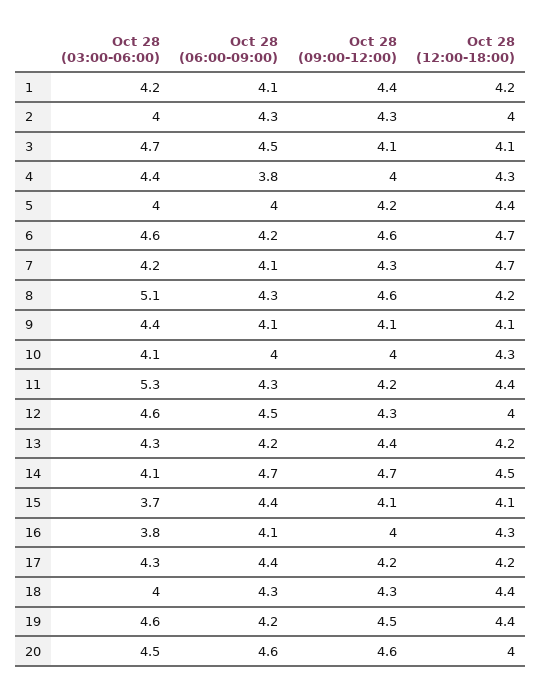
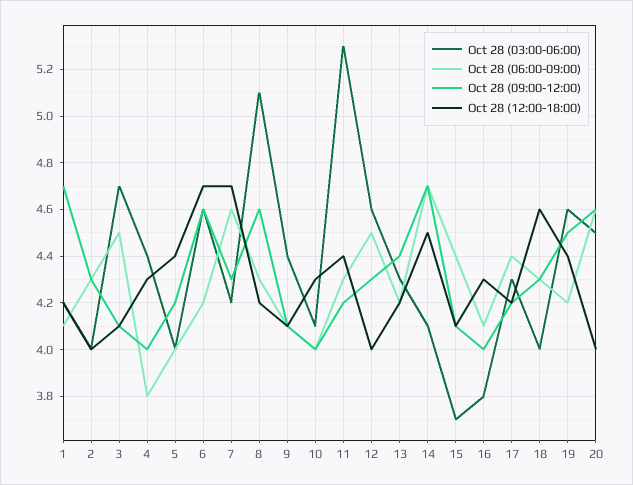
  {
    "Oct 28 (03:00-06:00)": {
      "1": 4.2,
      "2": 4,
      "3": 4.7,
      "4": 4.4,
      "5": 4,
      "6": 4.6,
      "7": 4.2,
      "8": 5.1,
      "9": 4.4,
      "10": 4.1,
      "11": 5.3,
      "12": 4.6,
      "13": 4.3,
      "14": 4.1,
      "15": 3.7,
      "16": 3.8,
      "17": 4.3,
      "18": 4,
      "19": 4.6,
      "20": 4.5
    },
    "Oct 28 (06:00-09:00)": {
      "1": 4.1,
      "2": 4.3,
      "3": 4.5,
      "4": 3.8,
      "5": 4,
      "6": 4.2,
-     "7": 4.1,
+     "7": 4.6,
      "8": 4.3,
      "9": 4.1,
      "10": 4,
      "11": 4.3,
      "12": 4.5,
      "13": 4.2,
      "14": 4.7,
      "15": 4.4,
      "16": 4.1,
      "17": 4.4,
      "18": 4.3,
      "19": 4.2,
      "20": 4.6
    },
    "Oct 28 (09:00-12:00)": {
-     "1": 4.4,
+     "1": 4.7,
      "2": 4.3,
      "3": 4.1,
      "4": 4,
      "5": 4.2,
      "6": 4.6,
      "7": 4.3,
      "8": 4.6,
      "9": 4.1,
      "10": 4,
      "11": 4.2,
      "12": 4.3,
      "13": 4.4,
      "14": 4.7,
      "15": 4.1,
      "16": 4,
      "17": 4.2,
      "18": 4.3,
      "19": 4.5,
      "20": 4.6
    },
    "Oct 28 (12:00-18:00)": {
      "1": 4.2,
      "2": 4,
      "3": 4.1,
      "4": 4.3,
      "5": 4.4,
      "6": 4.7,
      "7": 4.7,
      "8": 4.2,
      "9": 4.1,
      "10": 4.3,
      "11": 4.4,
      "12": 4,
      "13": 4.2,
      "14": 4.5,
      "15": 4.1,
      "16": 4.3,
      "17": 4.2,
-     "18": 4.4,
+     "18": 4.6,
      "19": 4.4,
      "20": 4
    }
  }

